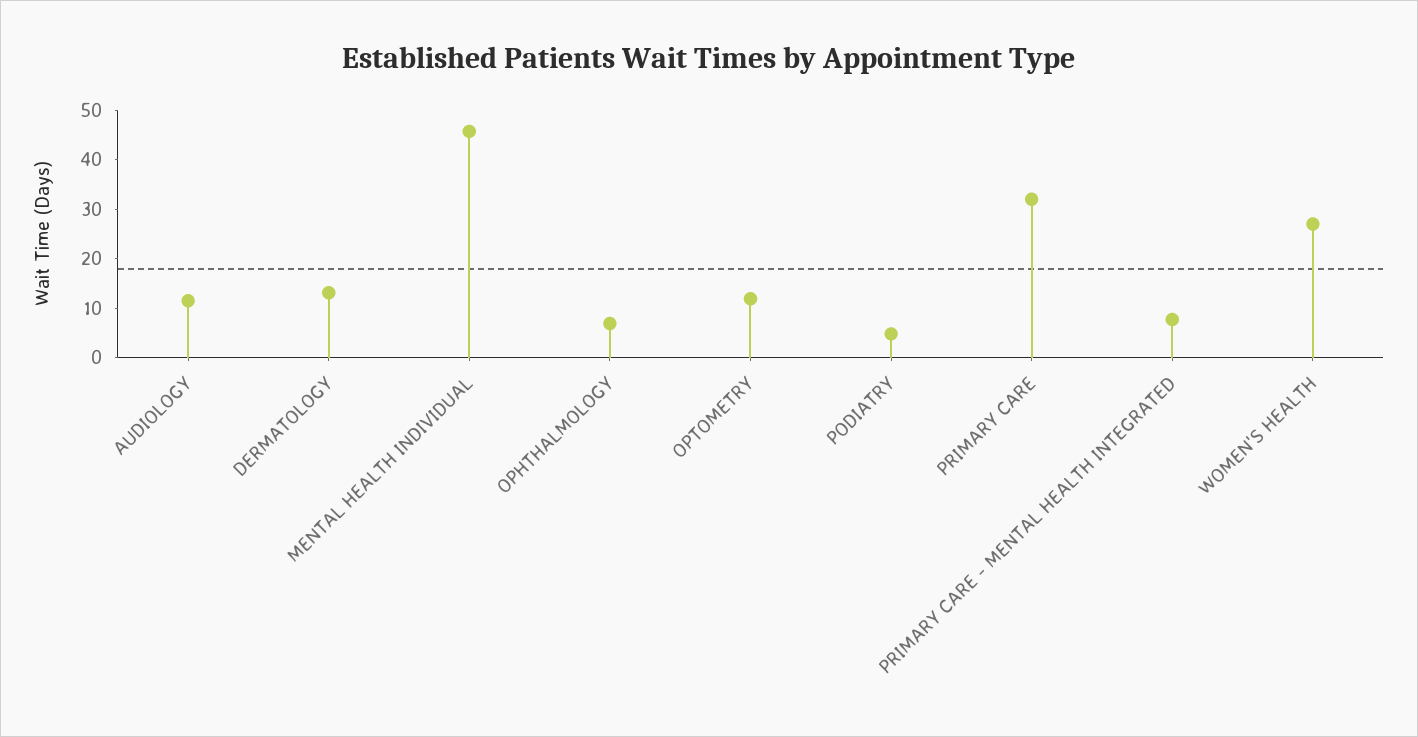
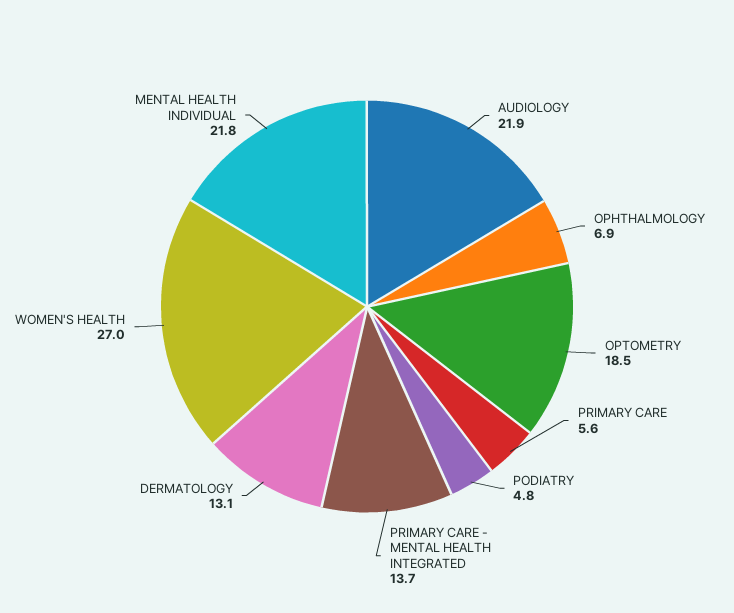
  {
-   "AUDIOLOGY": 12,
+   "AUDIOLOGY": 21.9,
    "DERMATOLOGY": 13.1,
-   "MENTAL HEALTH INDIVIDUAL": 46,
+   "MENTAL HEALTH INDIVIDUAL": 21.8,
    "OPHTHALMOLOGY": 6.9,
-   "OPTOMETRY": 12,
+   "OPTOMETRY": 18.5,
    "PODIATRY": 4.8,
-   "PRIMARY CARE": 32,
+   "PRIMARY CARE": 5.6,
-   "PRIMARY CARE - MENTAL HEALTH INTEGRATED": 8,
+   "PRIMARY CARE - MENTAL HEALTH INTEGRATED": 13.7,
    "WOMEN'S HEALTH": 27
  }

